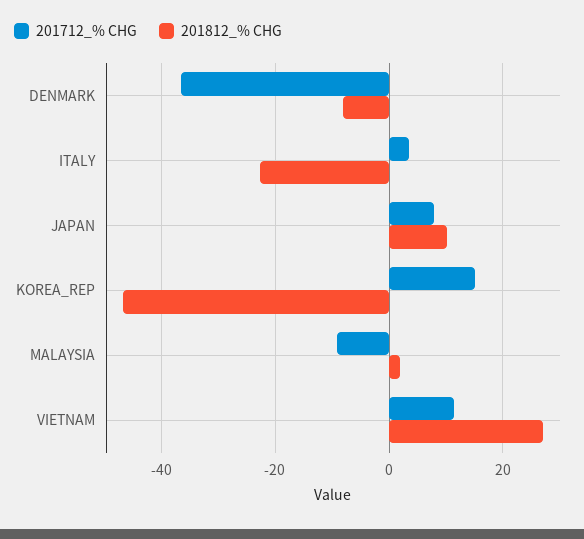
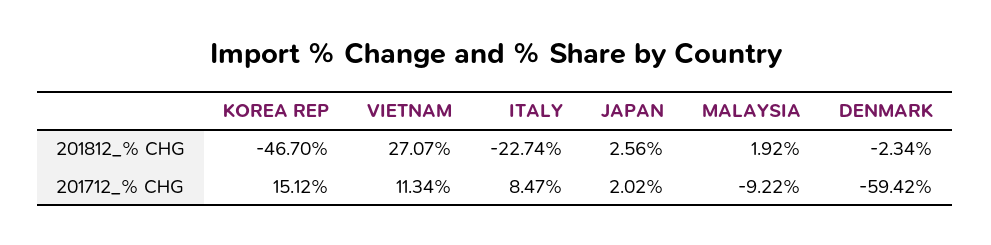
  {
    "201712_% CHG": {
-     "DENMARK": -36,
+     "DENMARK": -59.42,
-     "ITALY": 4,
+     "ITALY": 8.47,
-     "JAPAN": 8,
+     "JAPAN": 2.02,
      "KOREA_REP": 15.12,
      "MALAYSIA": -9.22,
      "VIETNAM": 11.34
    },
    "201812_% CHG": {
-     "DENMARK": -8,
+     "DENMARK": -2.34,
      "ITALY": -22.74,
-     "JAPAN": 10,
+     "JAPAN": 2.56,
      "KOREA_REP": -46.7,
      "MALAYSIA": 1.92,
      "VIETNAM": 27.07
    }
  }

